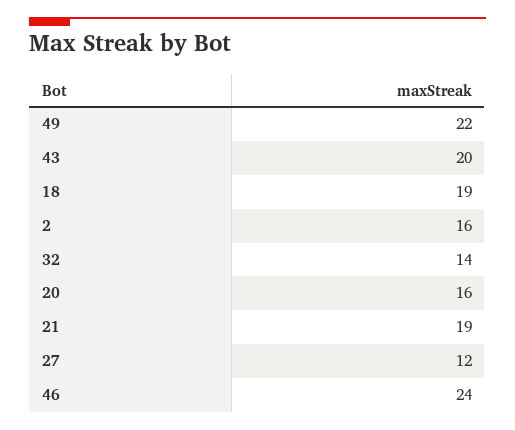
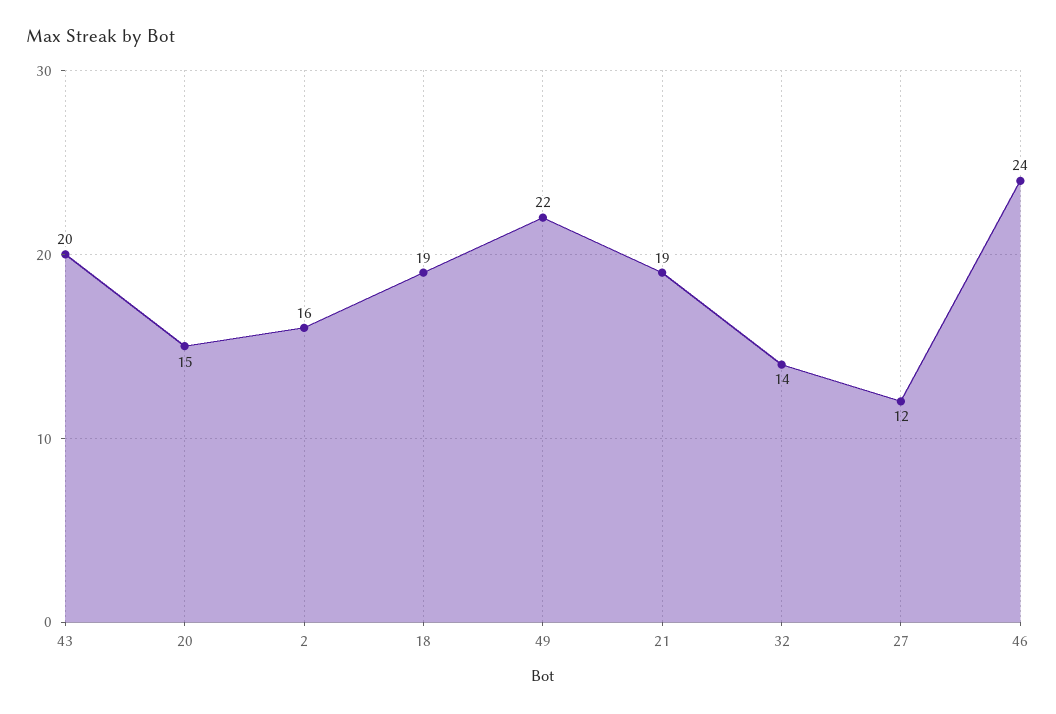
  {
    "49": 22,
    "43": 20,
    "18": 19,
    "2": 16,
    "32": 14,
-   "20": 16,
+   "20": 15,
    "21": 19,
    "27": 12,
    "46": 24
  }

